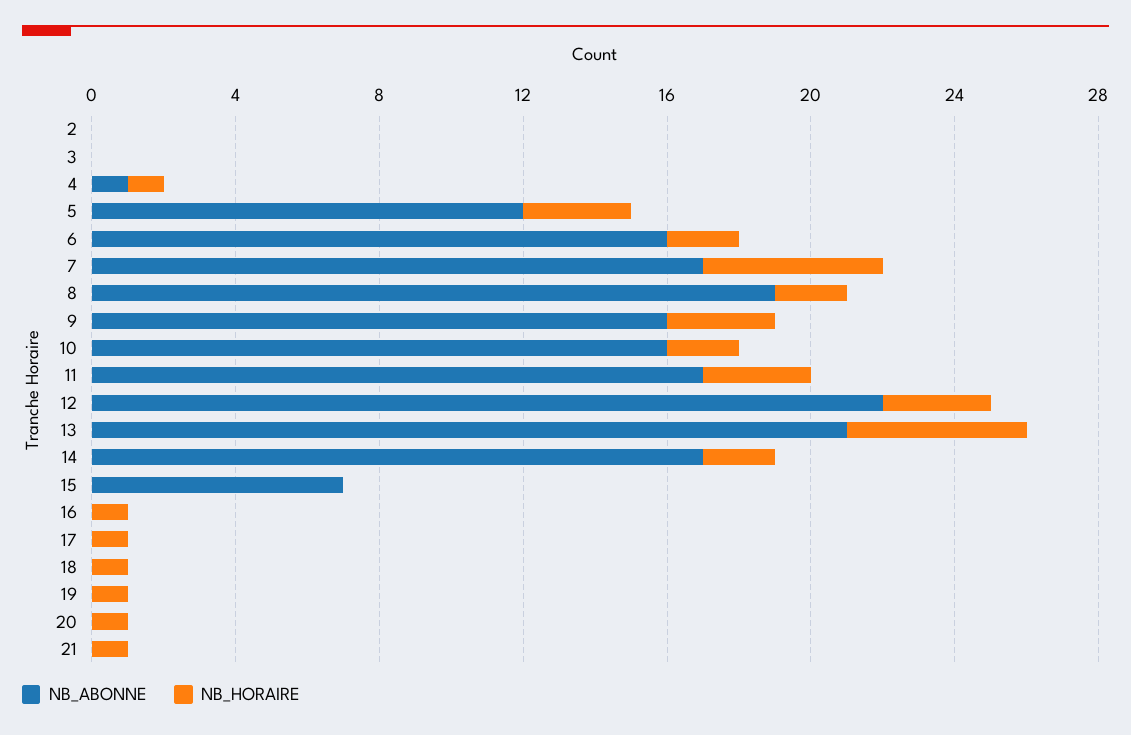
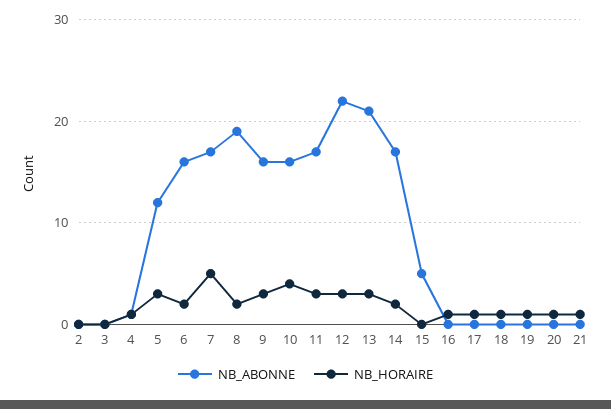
  {
    "NB_ABONNE": {
      "2": 0,
      "3": 0,
      "4": 1,
      "5": 12,
      "6": 16,
      "7": 17,
      "8": 19,
      "9": 16,
      "10": 16,
      "11": 17,
      "12": 22,
      "13": 21,
      "14": 17,
-     "15": 7,
+     "15": 5,
      "16": 0,
      "17": 0,
      "18": 0,
      "19": 0,
      "20": 0,
      "21": 0
    },
    "NB_HORAIRE": {
      "2": 0,
      "3": 0,
      "4": 1,
      "5": 3,
      "6": 2,
      "7": 5,
      "8": 2,
      "9": 3,
-     "10": 2,
+     "10": 4,
      "11": 3,
      "12": 3,
-     "13": 5,
+     "13": 3,
      "14": 2,
      "15": 0,
      "16": 1,
      "17": 1,
      "18": 1,
      "19": 1,
      "20": 1,
      "21": 1
    }
  }

